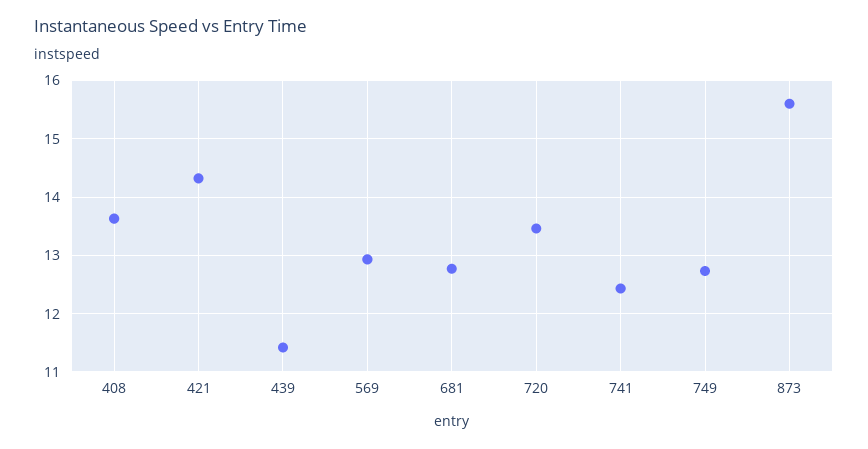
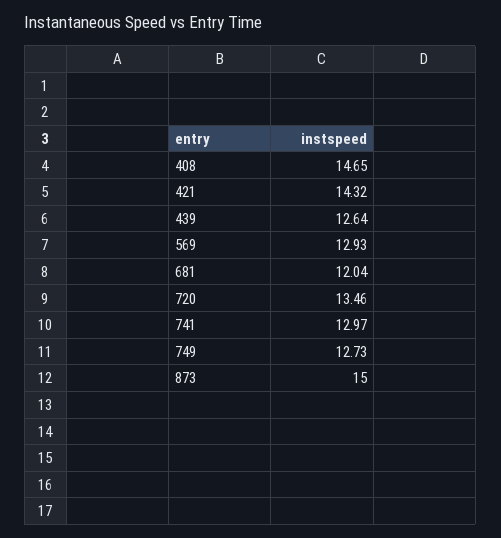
  {
-   "408": 13.6,
+   "408": 14.65,
    "421": 14.32,
-   "439": 11.4,
+   "439": 12.64,
    "569": 12.93,
-   "681": 12.8,
+   "681": 12.04,
    "720": 13.46,
-   "741": 12.4,
+   "741": 12.97,
    "749": 12.73,
-   "873": 15.6
+   "873": 15
  }

